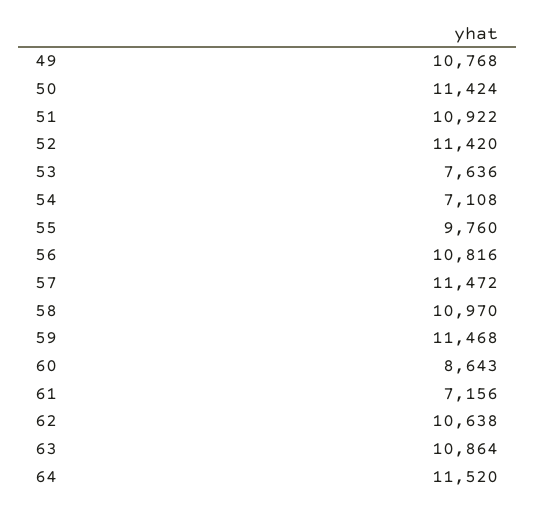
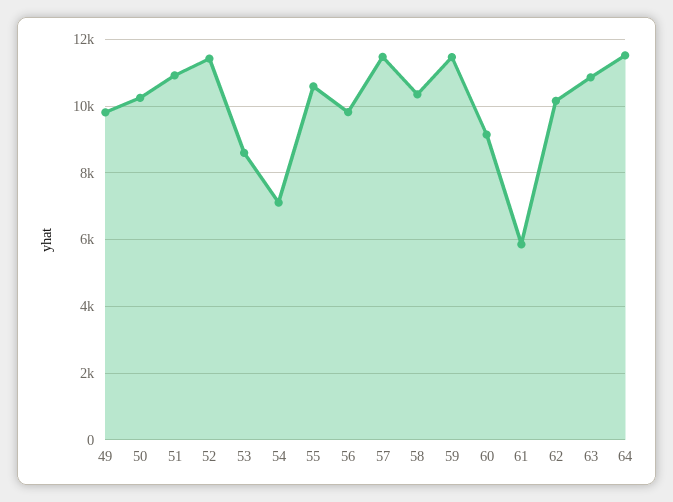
  {
-   "49": 10768,
+   "49": 9800,
-   "50": 11424,
+   "50": 10200,
    "51": 10922,
    "52": 11420,
-   "53": 7636,
+   "53": 8600,
    "54": 7108,
-   "55": 9760,
+   "55": 10600,
-   "56": 10816,
+   "56": 9800,
    "57": 11472,
-   "58": 10970,
+   "58": 10400,
    "59": 11468,
-   "60": 8643,
+   "60": 9200,
-   "61": 7156,
+   "61": 5800,
-   "62": 10638,
+   "62": 10200,
    "63": 10864,
    "64": 11520
  }

